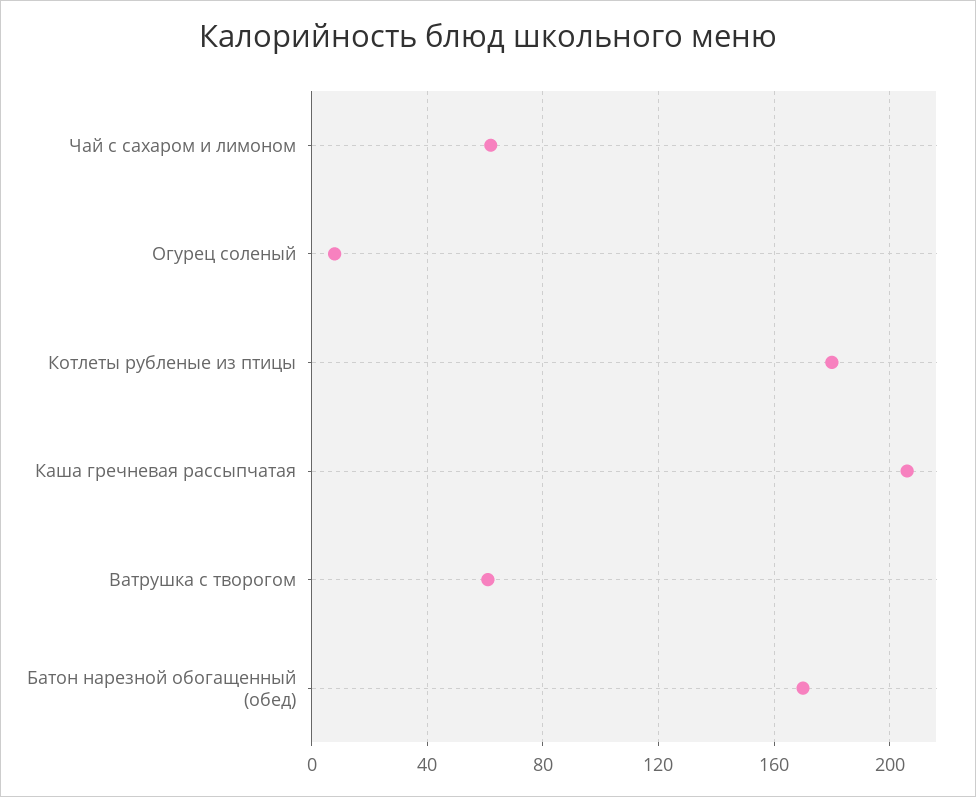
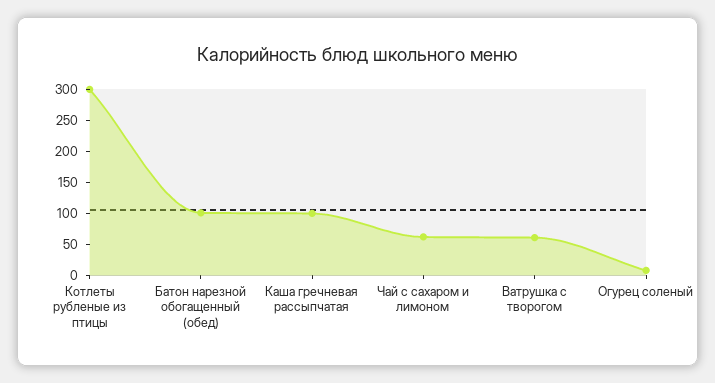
  {
    "Чай с сахаром и лимоном": 60,
    "Огурец соленый": 10,
-   "Котлеты рубленые из птицы": 180,
+   "Котлеты рубленые из птицы": 300,
-   "Каша гречневая рассыпчатая": 205,
+   "Каша гречневая рассыпчатая": 100,
    "Ватрушка с творогом": 60,
-   "Батон нарезной обогащенный (обед)": 170
+   "Батон нарезной обогащенный (обед)": 100
  }

